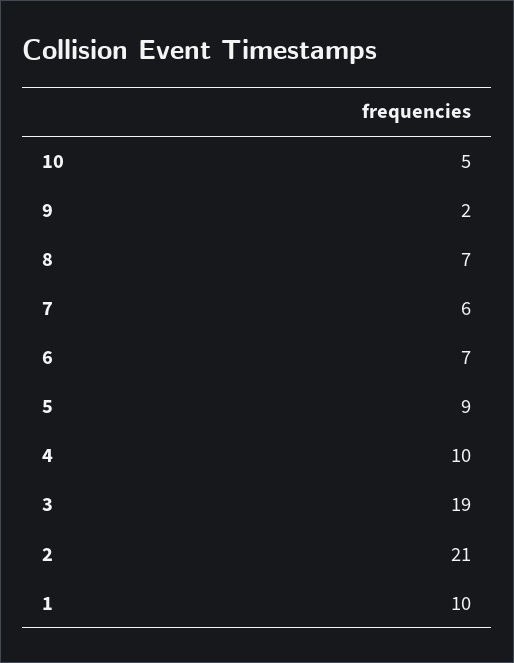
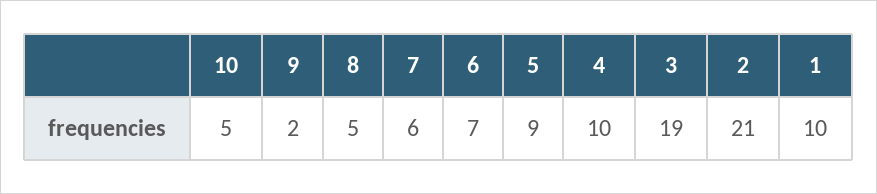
  {
    "10": 5,
    "9": 2,
-   "8": 7,
+   "8": 5,
    "7": 6,
    "6": 7,
    "5": 9,
    "4": 10,
    "3": 19,
    "2": 21,
    "1": 10
  }

